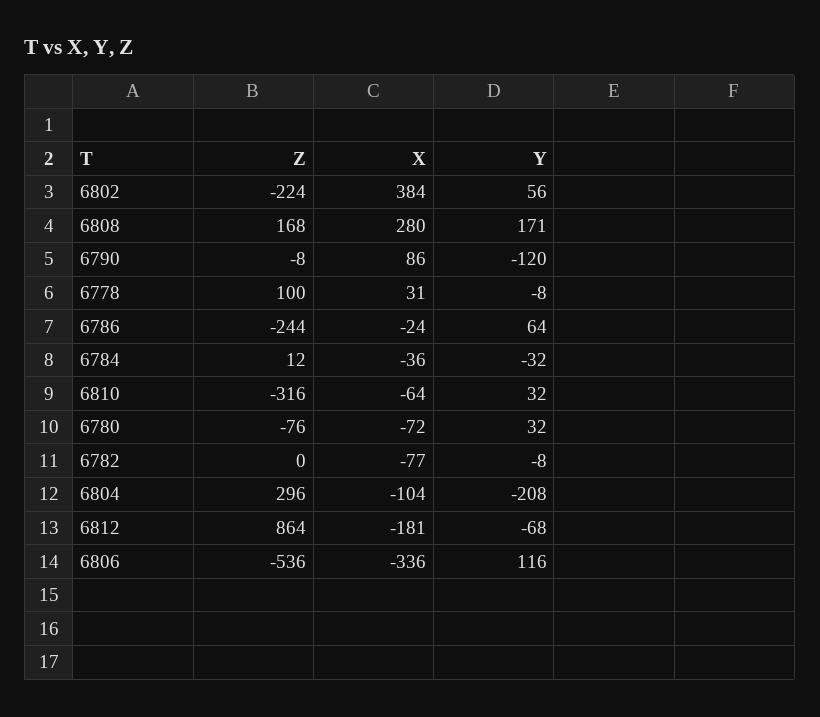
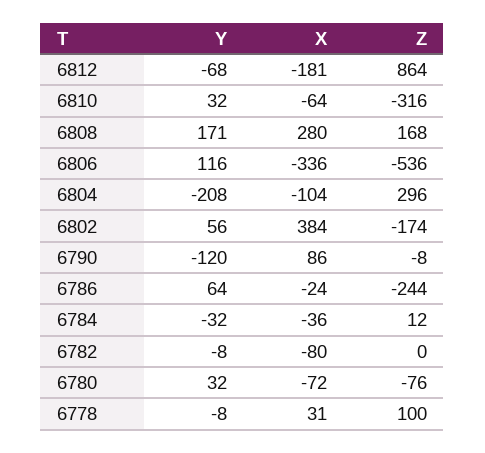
  {
    "Z": {
-     "6802": -224,
+     "6802": -174,
      "6808": 168,
      "6790": -8,
      "6778": 100,
      "6786": -244,
      "6784": 12,
      "6810": -316,
      "6780": -76,
      "6782": 0,
      "6804": 296,
      "6812": 864,
      "6806": -536
    },
    "X": {
      "6802": 384,
      "6808": 280,
      "6790": 86,
      "6778": 31,
      "6786": -24,
      "6784": -36,
      "6810": -64,
      "6780": -72,
-     "6782": -77,
+     "6782": -80,
      "6804": -104,
      "6812": -181,
      "6806": -336
    },
    "Y": {
      "6802": 56,
      "6808": 171,
      "6790": -120,
      "6778": -8,
      "6786": 64,
      "6784": -32,
      "6810": 32,
      "6780": 32,
      "6782": -8,
      "6804": -208,
      "6812": -68,
      "6806": 116
    }
  }

